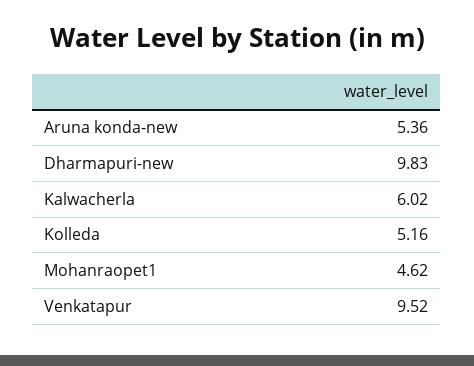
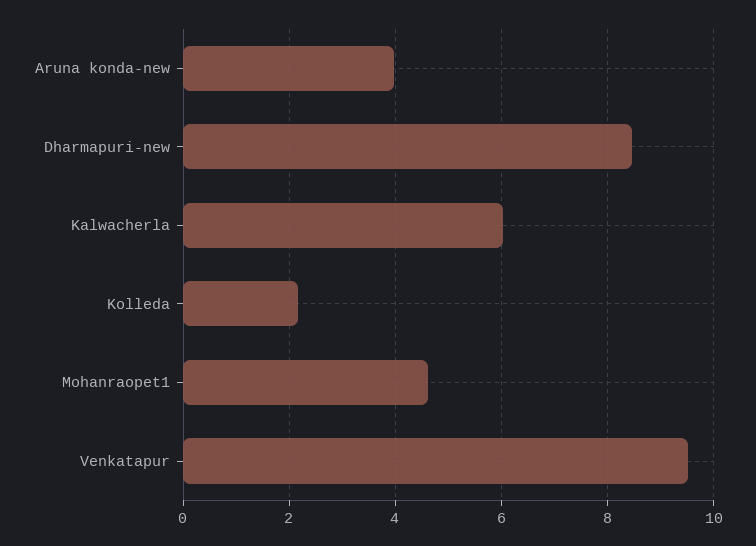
  {
-   "Aruna konda-new": 5.36,
+   "Aruna konda-new": 4,
-   "Dharmapuri-new": 9.83,
+   "Dharmapuri-new": 8.4,
    "Kalwacherla": 6.02,
-   "Kolleda": 5.16,
+   "Kolleda": 2.2,
    "Mohanraopet1": 4.62,
    "Venkatapur": 9.52
  }

